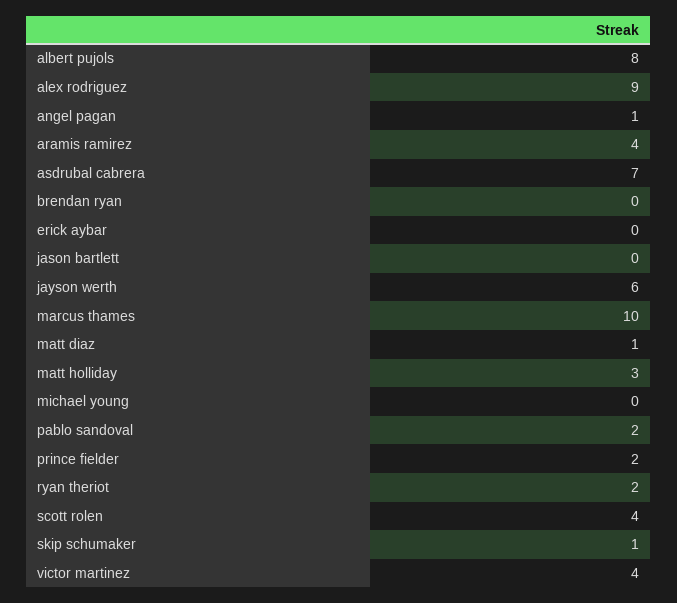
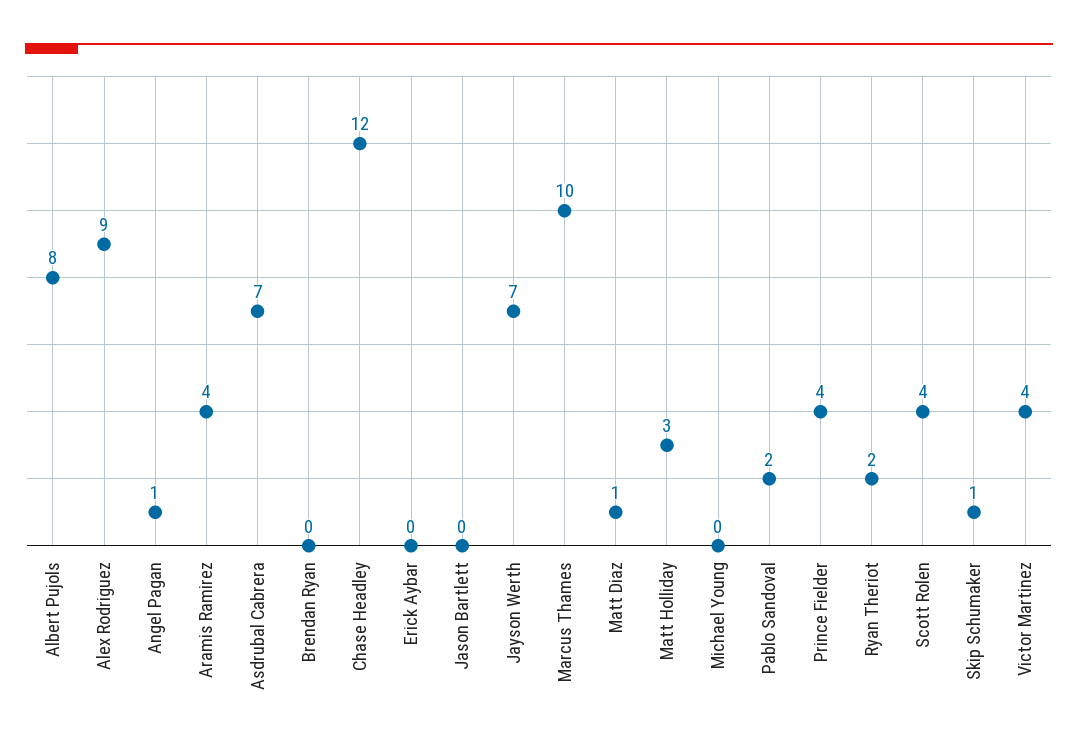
  {
    "albert pujols": 8,
    "alex rodriguez": 9,
    "angel pagan": 1,
    "aramis ramirez": 4,
    "asdrubal cabrera": 7,
    "brendan ryan": 0,
    "erick aybar": 0,
    "jason bartlett": 0,
-   "jayson werth": 6,
+   "jayson werth": 7,
    "marcus thames": 10,
    "matt diaz": 1,
    "matt holliday": 3,
    "michael young": 0,
    "pablo sandoval": 2,
-   "prince fielder": 2,
+   "prince fielder": 4,
    "ryan theriot": 2,
    "scott rolen": 4,
    "skip schumaker": 1,
-   "victor martinez": 4
+   "victor martinez": 4,
+   "Chase Headley": 12
  }

